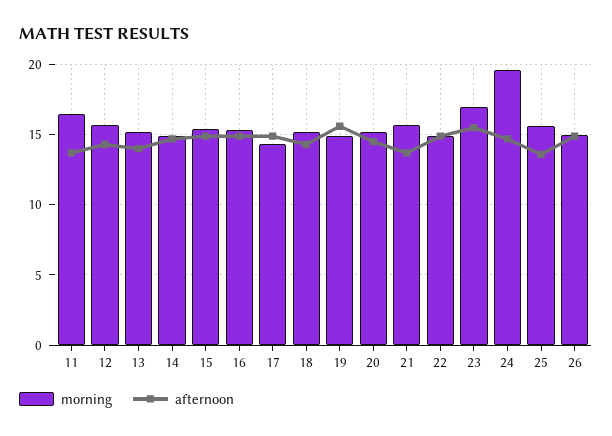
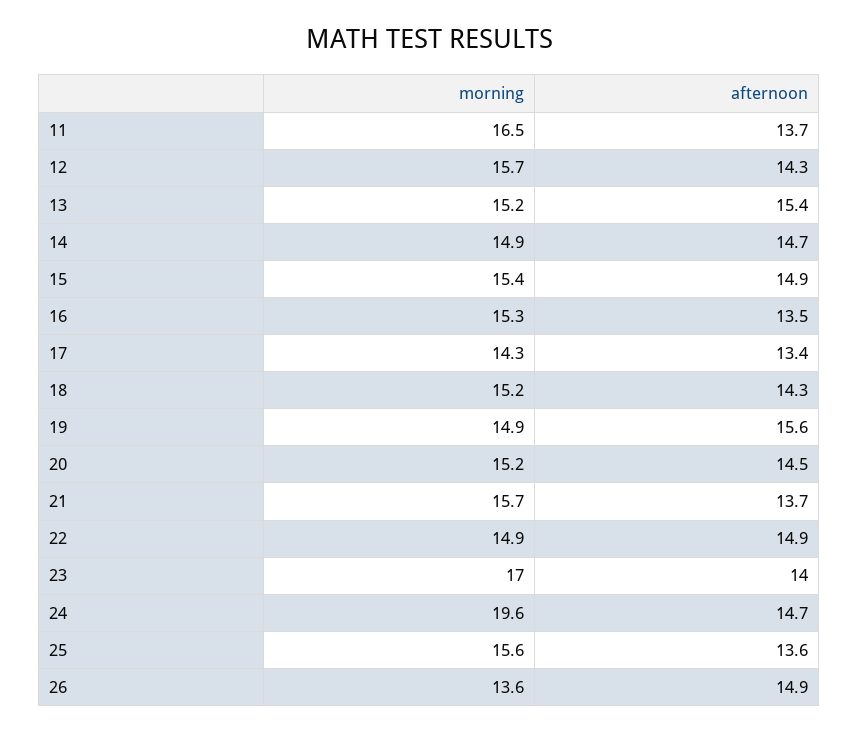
  {
    "morning": {
      "11": 16.5,
      "12": 15.7,
      "13": 15.2,
      "14": 14.9,
      "15": 15.4,
      "16": 15.3,
      "17": 14.3,
      "18": 15.2,
      "19": 14.9,
      "20": 15.2,
      "21": 15.7,
      "22": 14.9,
      "23": 17,
      "24": 19.6,
      "25": 15.6,
-     "26": 15
+     "26": 13.6
    },
    "afternoon": {
      "11": 13.7,
      "12": 14.3,
-     "13": 14,
+     "13": 15.4,
      "14": 14.7,
      "15": 14.9,
-     "16": 15,
+     "16": 13.5,
-     "17": 15,
+     "17": 13.4,
      "18": 14.3,
      "19": 15.6,
      "20": 14.5,
      "21": 13.7,
      "22": 14.9,
-     "23": 15.5,
+     "23": 14,
      "24": 14.7,
      "25": 13.6,
      "26": 14.9
    }
  }

